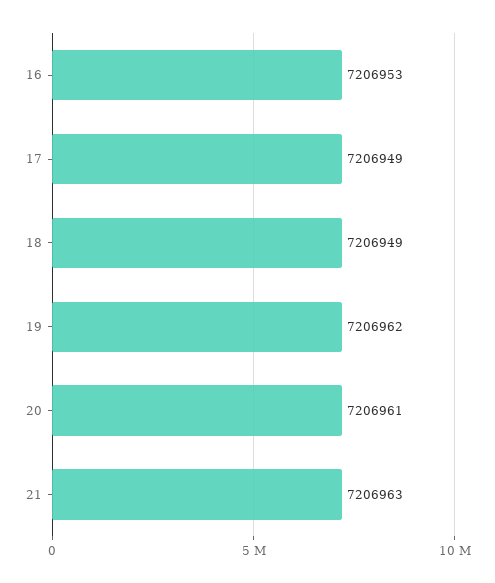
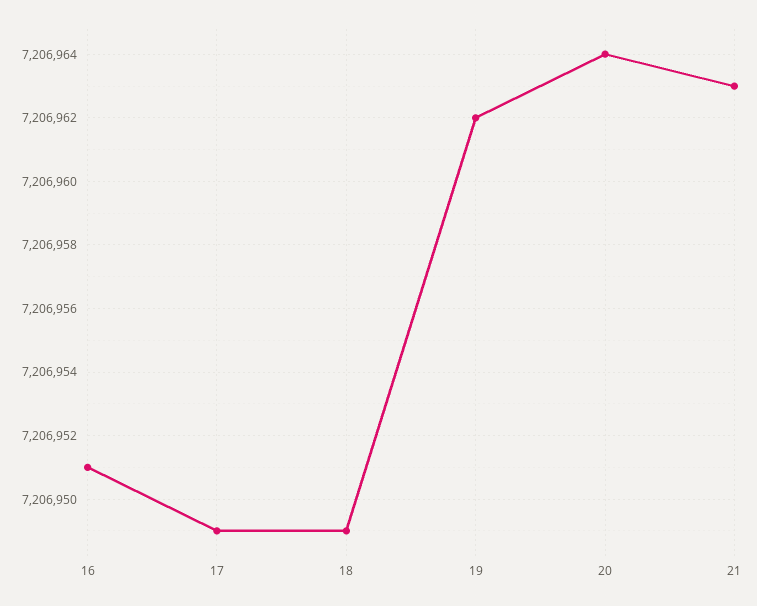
  {
-   "16": 7206953,
+   "16": 7206951,
    "17": 7206949,
    "18": 7206949,
    "19": 7206962,
-   "20": 7206961,
+   "20": 7206964,
    "21": 7206963
  }

